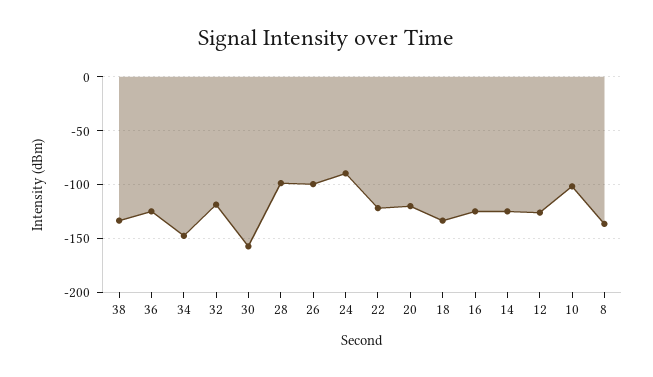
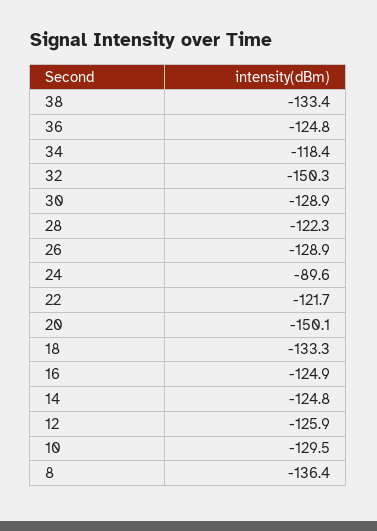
  {
    "38": -133.4,
    "36": -124.8,
-   "34": -150,
+   "34": -118.4,
-   "32": -120,
+   "32": -150.3,
-   "30": -160,
+   "30": -128.9,
-   "28": -100,
+   "28": -122.3,
-   "26": -100,
+   "26": -128.9,
    "24": -89.6,
    "22": -121.7,
-   "20": -120,
+   "20": -150.1,
    "18": -133.3,
    "16": -124.9,
    "14": -124.8,
    "12": -125.9,
-   "10": -100,
+   "10": -129.5,
    "8": -136.4
  }

